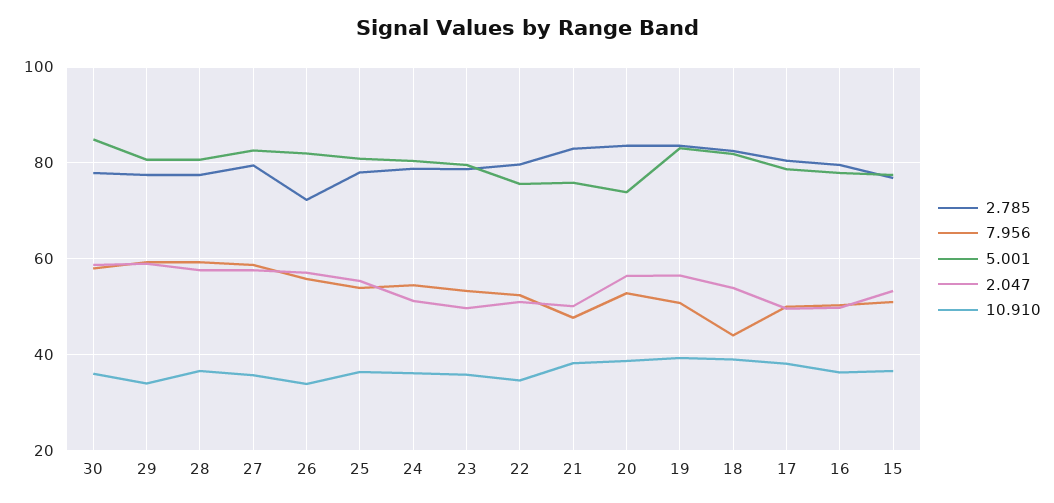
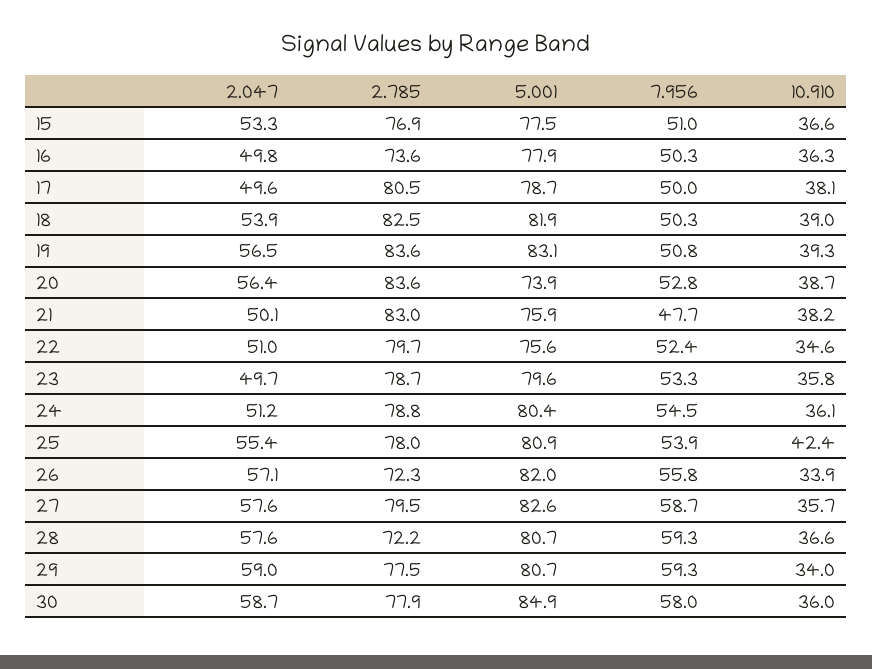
  {
    "2.785": {
      "30": 77.9,
      "29": 77.5,
-     "28": 78,
+     "28": 72.2,
      "27": 79.5,
      "26": 72.3,
      "25": 78,
      "24": 78.8,
      "23": 78.7,
      "22": 79.7,
      "21": 83,
      "20": 83.6,
      "19": 83.6,
      "18": 82.5,
      "17": 80.5,
-     "16": 80,
+     "16": 73.6,
      "15": 76.9
    },
    "7.956": {
      "30": 58,
      "29": 59.3,
      "28": 59.3,
      "27": 58.7,
      "26": 55.8,
      "25": 53.9,
      "24": 54.5,
      "23": 53.3,
      "22": 52.4,
      "21": 47.7,
      "20": 52.8,
      "19": 50.8,
-     "18": 44,
+     "18": 50.3,
      "17": 50,
      "16": 50.3,
      "15": 51
    },
    "5.001": {
      "30": 84.9,
      "29": 80.7,
      "28": 80.7,
      "27": 82.6,
      "26": 82,
      "25": 80.9,
      "24": 80.4,
      "23": 79.6,
      "22": 75.6,
      "21": 75.9,
      "20": 73.9,
      "19": 83.1,
      "18": 81.9,
      "17": 78.7,
      "16": 77.9,
      "15": 77.5
    },
    "2.047": {
      "30": 58.7,
      "29": 59,
      "28": 57.6,
      "27": 57.6,
      "26": 57.1,
      "25": 55.4,
      "24": 51.2,
      "23": 49.7,
      "22": 51,
      "21": 50.1,
      "20": 56.4,
      "19": 56.5,
      "18": 53.9,
      "17": 49.6,
      "16": 49.8,
      "15": 53.3
    },
    "10.910": {
      "30": 36,
      "29": 34,
      "28": 36.6,
      "27": 35.7,
      "26": 33.9,
-     "25": 36,
+     "25": 42.4,
      "24": 36.1,
      "23": 35.8,
      "22": 34.6,
      "21": 38.2,
      "20": 38.7,
      "19": 39.3,
      "18": 39,
      "17": 38.1,
      "16": 36.3,
      "15": 36.6
    }
  }

